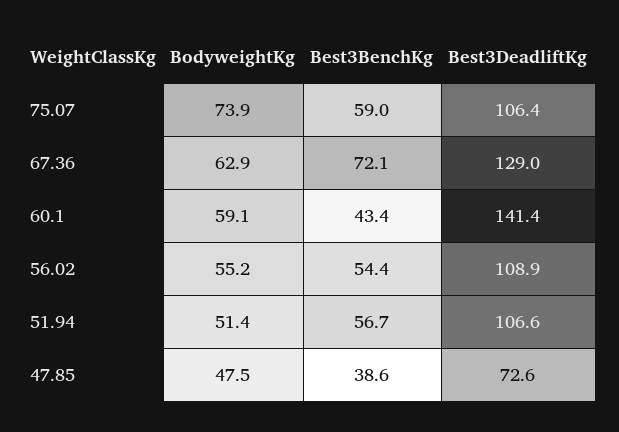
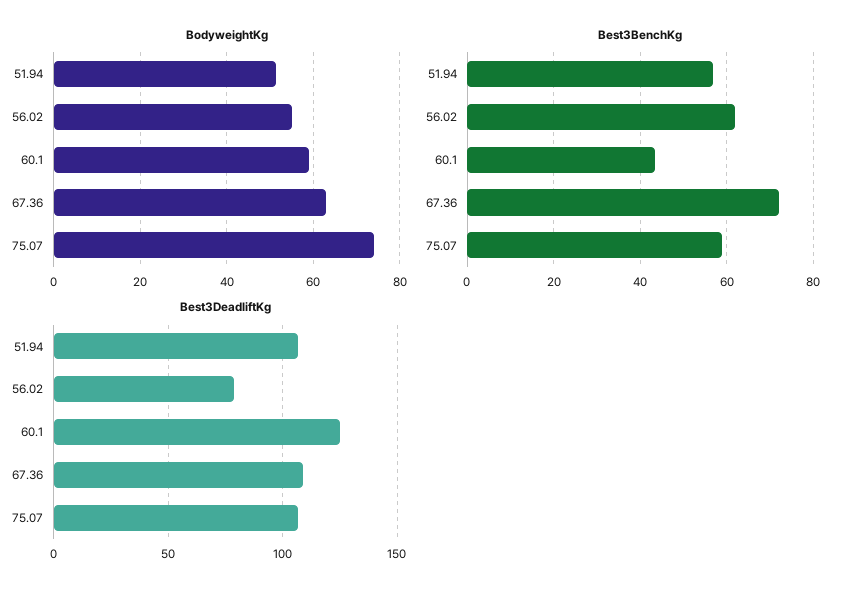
  {
    "BodyweightKg": {
      "75.07": 73.9,
      "67.36": 62.9,
      "60.1": 59.1,
      "56.02": 55.2,
-     "51.94": 51.4,
+     "51.94": 51.4
-     "47.85": 47.5
    },
    "Best3BenchKg": {
      "75.07": 59,
      "67.36": 72.1,
      "60.1": 43.4,
-     "56.02": 54.4,
+     "56.02": 62,
-     "51.94": 56.7,
+     "51.94": 56.7
-     "47.85": 38.6
    },
    "Best3DeadliftKg": {
      "75.07": 106.4,
-     "67.36": 129,
+     "67.36": 110,
-     "60.1": 141.4,
+     "60.1": 125,
-     "56.02": 108.9,
+     "56.02": 80,
-     "51.94": 106.6,
+     "51.94": 106.6
-     "47.85": 72.6
    }
  }

